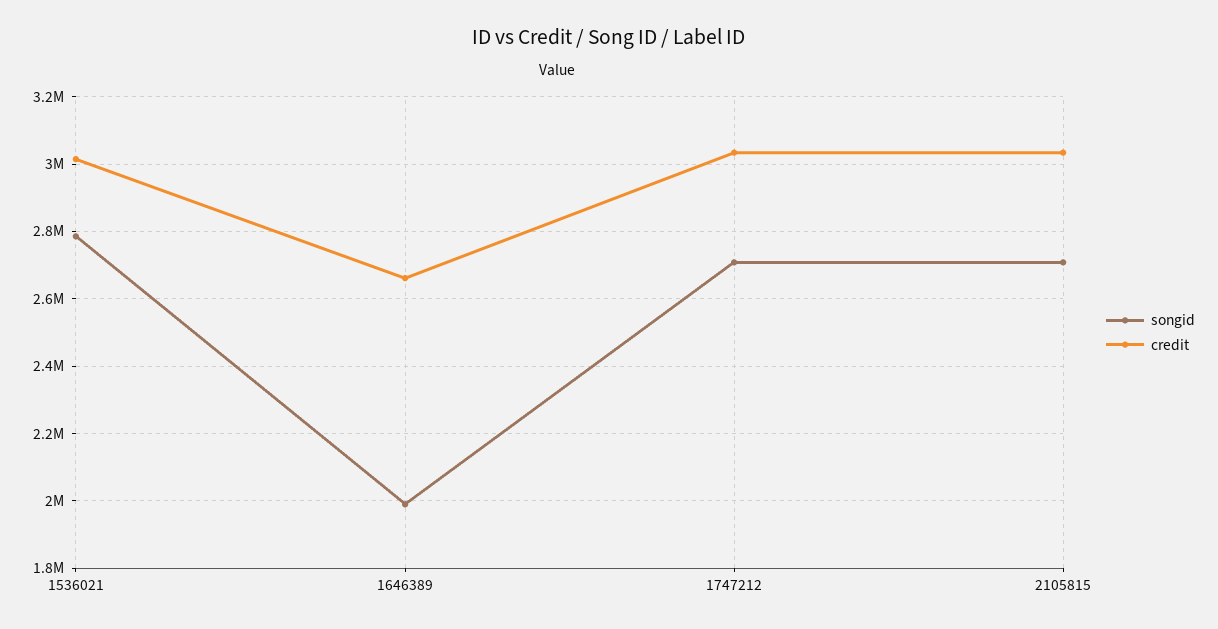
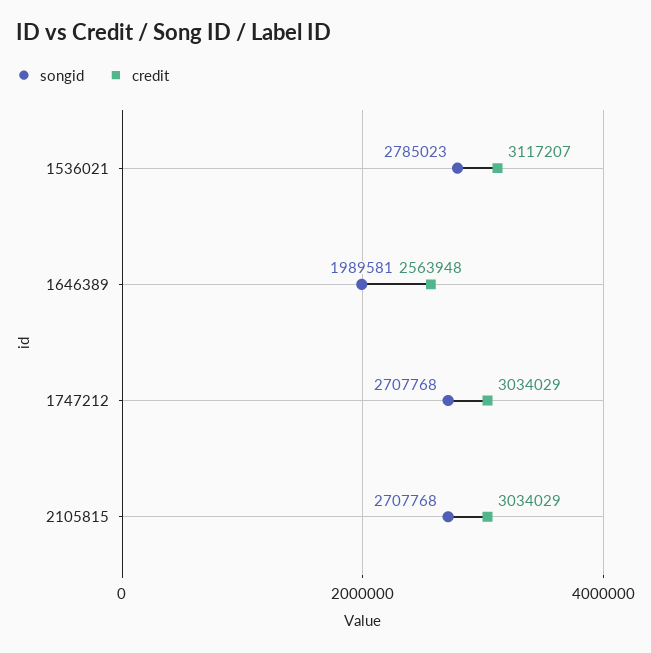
  {
    "songid": {
      "1536021": 2785023,
      "1646389": 1989581,
      "1747212": 2707768,
      "2105815": 2707768
    },
    "credit": {
-     "1536021": 3020000,
+     "1536021": 3117207,
-     "1646389": 2660000,
+     "1646389": 2563948,
      "1747212": 3034029,
      "2105815": 3034029
    }
  }

